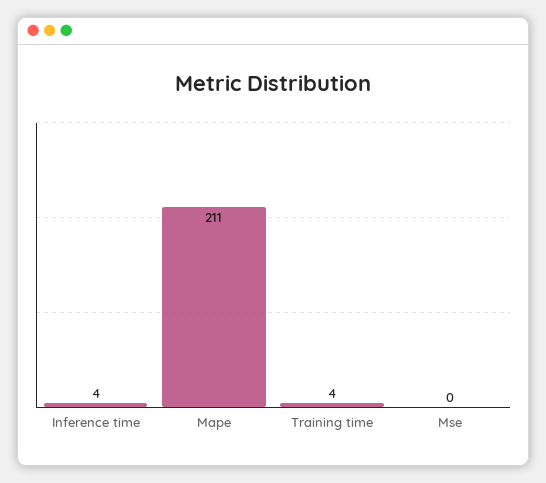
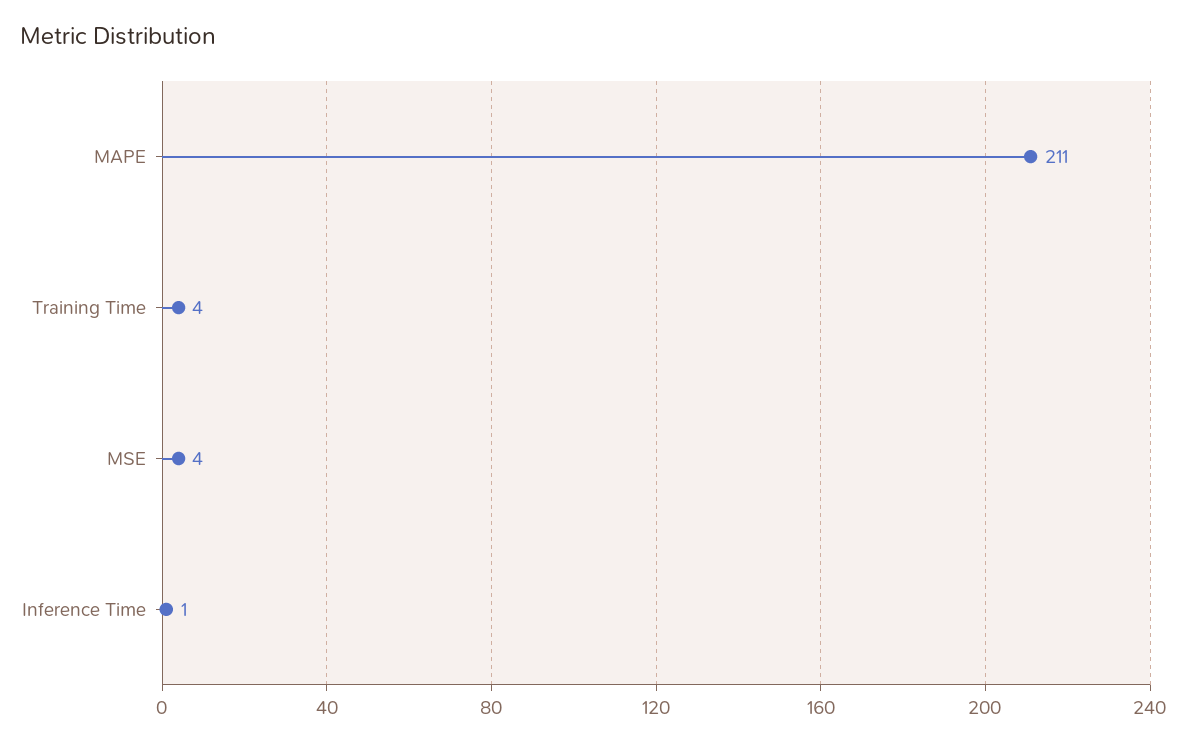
  {
-   "Inference time": 4,
+   "Inference time": 1,
    "Mape": 211,
    "Training time": 4,
-   "Mse": 0
+   "Mse": 4
  }

